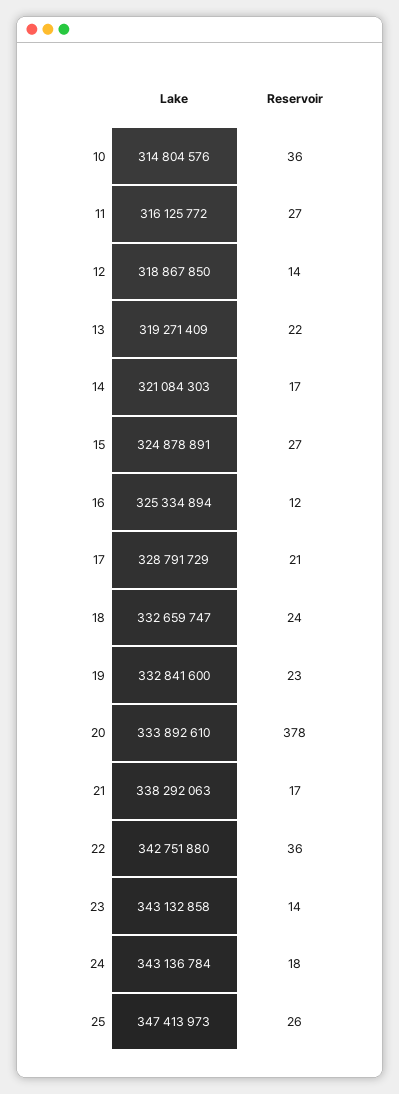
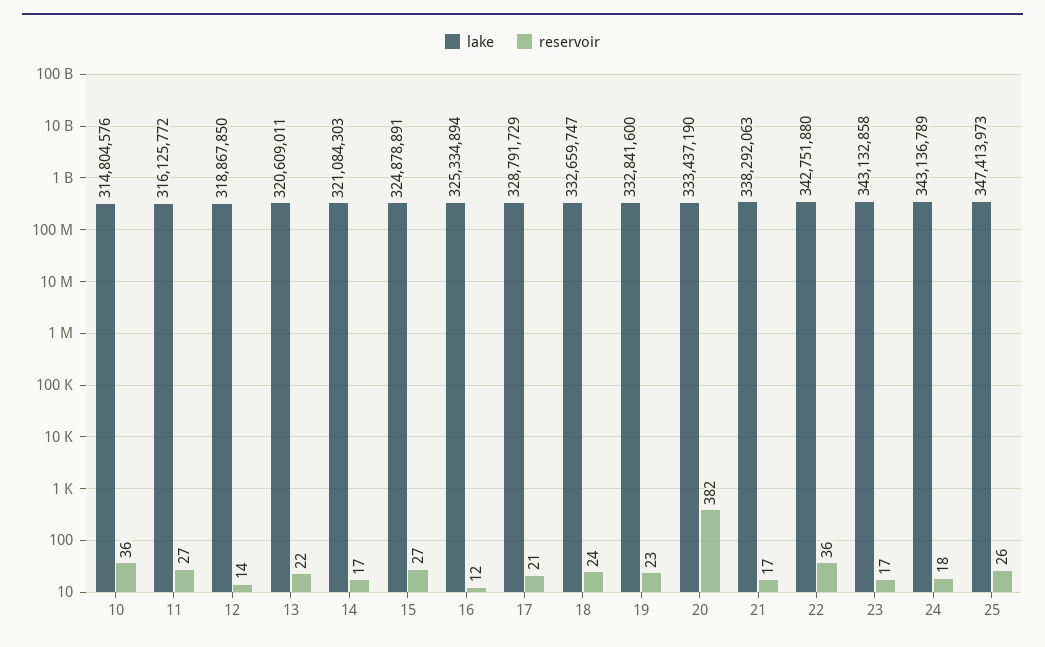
  {
    "Lake": {
      "10": 314804576,
      "11": 316125772,
      "12": 318867850,
-     "13": 319271409,
+     "13": 320609011,
      "14": 321084303,
      "15": 324878891,
      "16": 325334894,
      "17": 328791729,
      "18": 332659747,
      "19": 332841600,
-     "20": 333892610,
+     "20": 333437190,
      "21": 338292063,
      "22": 342751880,
      "23": 343132858,
-     "24": 343136784,
+     "24": 343136789,
      "25": 347413973
    },
    "Reservoir": {
      "10": 36,
      "11": 27,
      "12": 14,
      "13": 22,
      "14": 17,
      "15": 27,
      "16": 12,
      "17": 21,
      "18": 24,
      "19": 23,
-     "20": 378,
+     "20": 382,
      "21": 17,
      "22": 36,
-     "23": 14,
+     "23": 17,
      "24": 18,
      "25": 26
    }
  }

